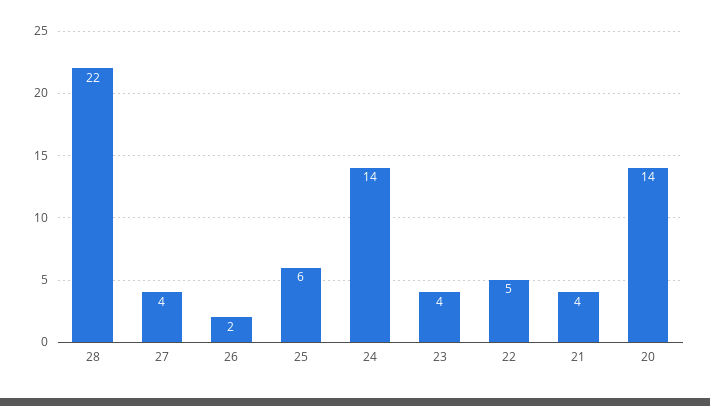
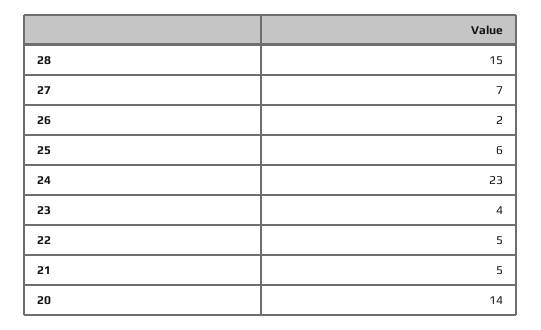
  {
-   "28": 22,
+   "28": 15,
-   "27": 4,
+   "27": 7,
    "26": 2,
    "25": 6,
-   "24": 14,
+   "24": 23,
    "23": 4,
    "22": 5,
-   "21": 4,
+   "21": 5,
    "20": 14
  }

